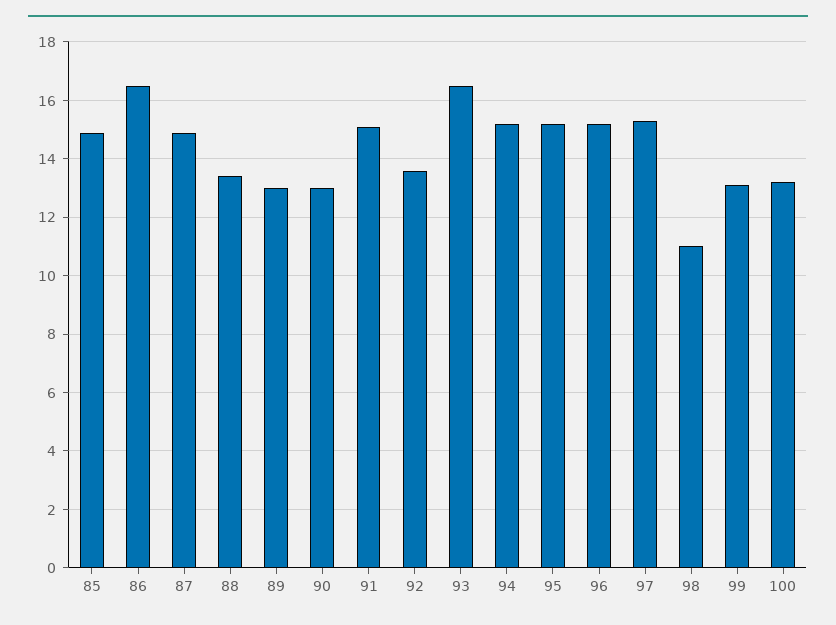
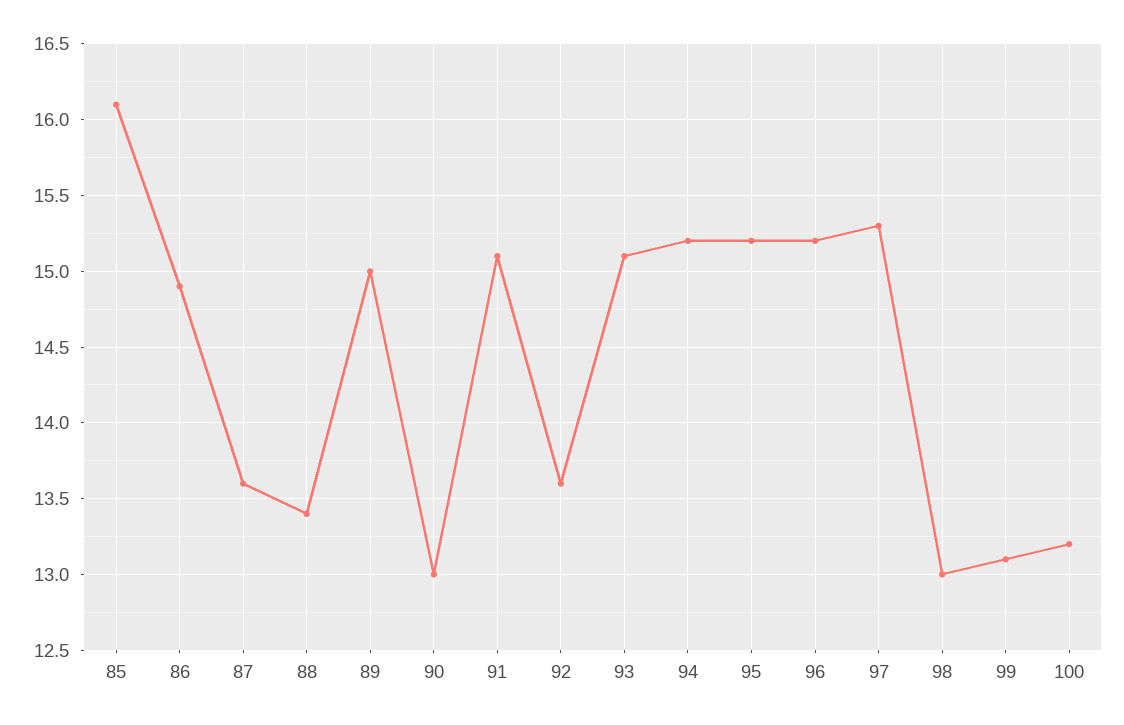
  {
-   "85": 15,
+   "85": 16.1,
-   "86": 16.5,
+   "86": 14.9,
-   "87": 15,
+   "87": 13.6,
    "88": 13.4,
-   "89": 13,
+   "89": 15,
    "90": 13,
    "91": 15.1,
    "92": 13.6,
-   "93": 16.5,
+   "93": 15.1,
    "94": 15.2,
    "95": 15.2,
    "96": 15.2,
    "97": 15.3,
-   "98": 11,
+   "98": 13,
    "99": 13.1,
    "100": 13.2
  }

